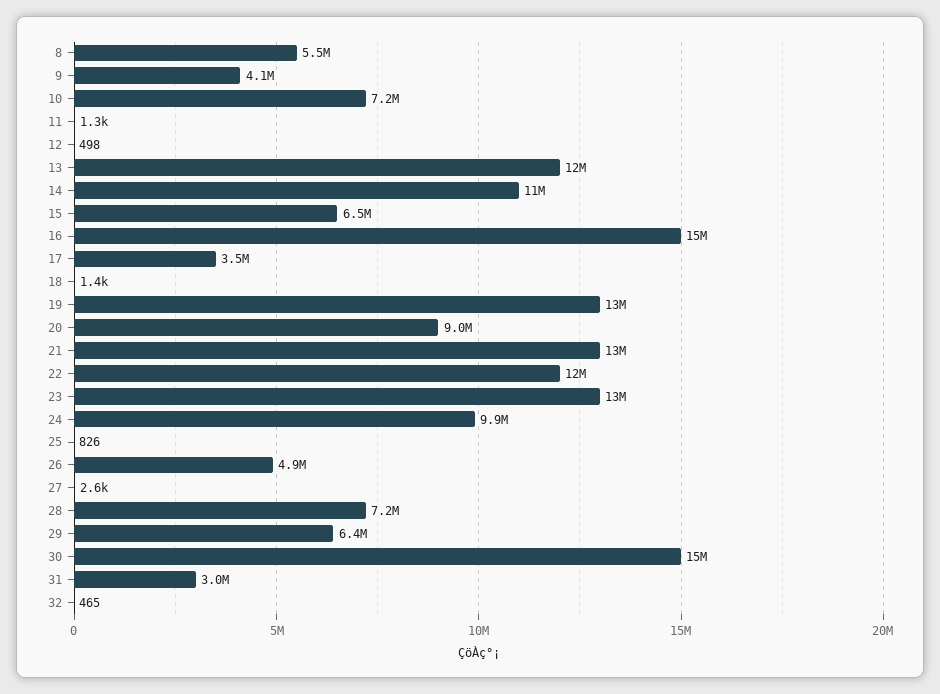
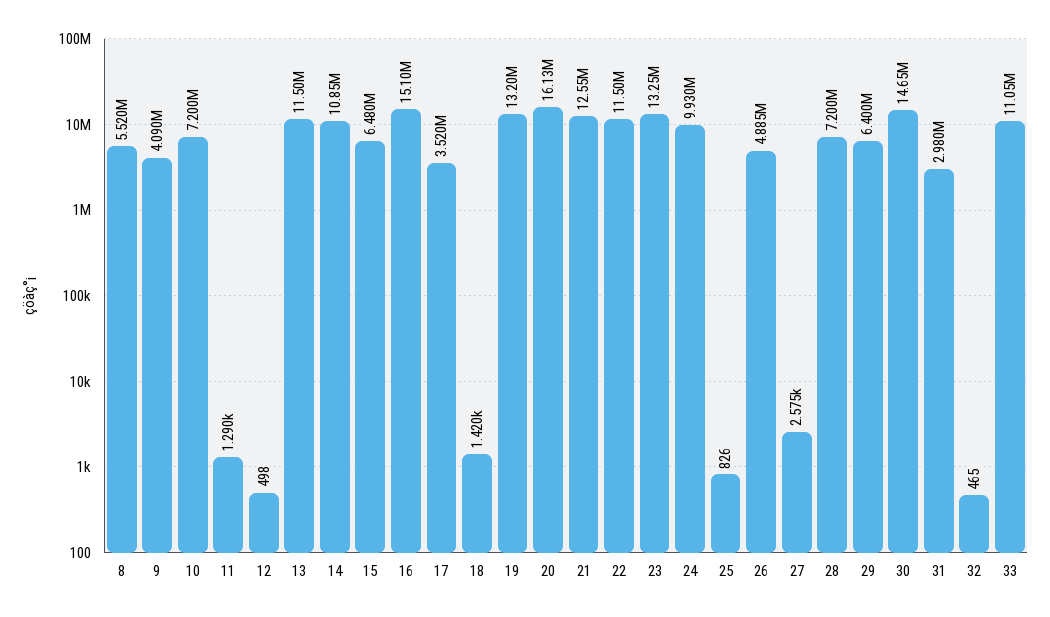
  {
    "8": 5520000,
    "9": 4090000,
    "10": 7200000,
    "11": 1290,
    "12": 498,
    "13": 11500000,
    "14": 10850000,
    "15": 6480000,
    "16": 15100000,
    "17": 3520000,
    "18": 1420,
    "19": 13200000,
-   "20": 9000000,
+   "20": 16130000,
    "21": 12550000,
    "22": 11500000,
    "23": 13250000,
    "24": 9930000,
    "25": 826,
    "26": 4885000,
    "27": 2575,
    "28": 7200000,
    "29": 6400000,
    "30": 14650000,
    "31": 2980000,
-   "32": 465
+   "32": 465,
+   "33": 11050000
  }

